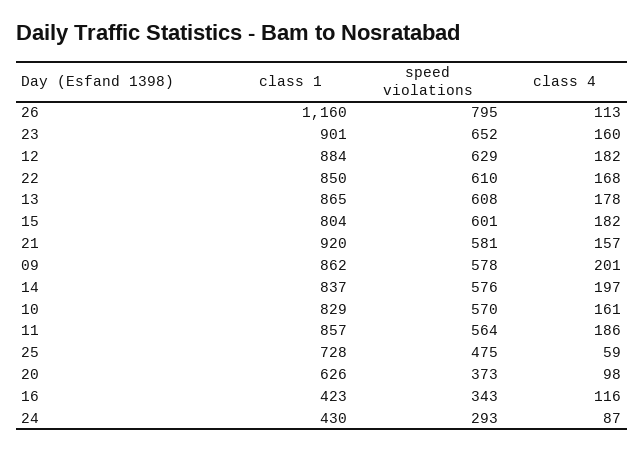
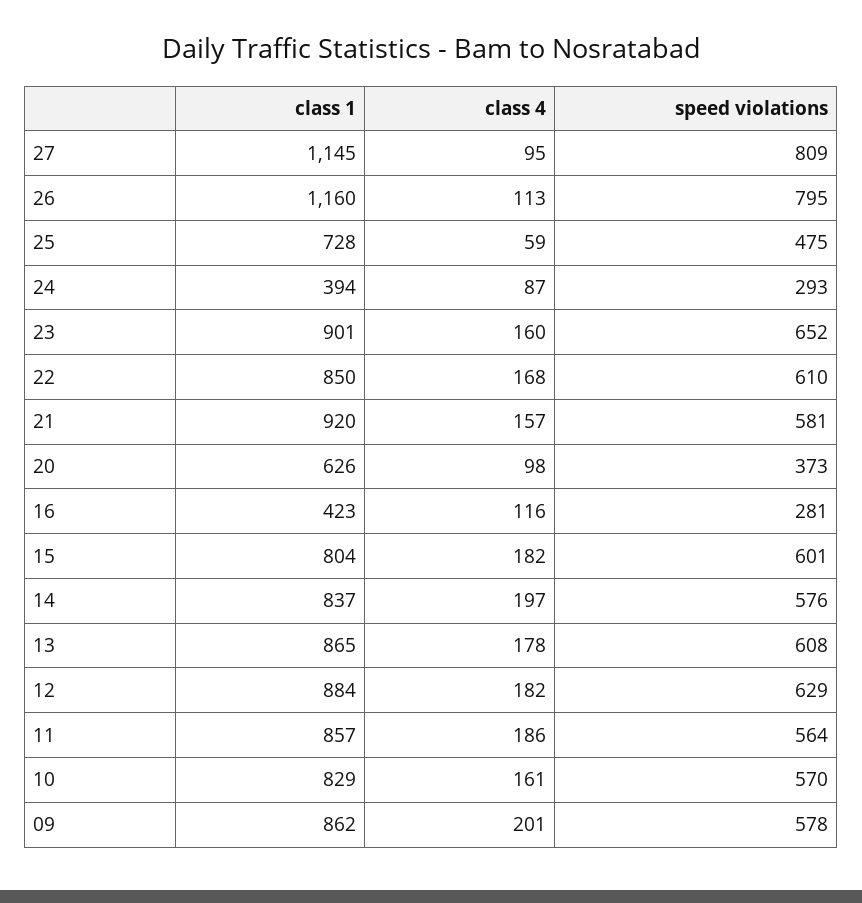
  {
    "class 1": {
      "26": 1160,
      "23": 901,
      "12": 884,
      "22": 850,
      "13": 865,
      "15": 804,
      "21": 920,
      "09": 862,
      "14": 837,
      "10": 829,
      "11": 857,
      "25": 728,
      "20": 626,
      "16": 423,
-     "24": 430
+     "24": 394,
+     "27": 1145
    },
    "speed violations": {
      "26": 795,
      "23": 652,
      "12": 629,
      "22": 610,
      "13": 608,
      "15": 601,
      "21": 581,
      "09": 578,
      "14": 576,
      "10": 570,
      "11": 564,
      "25": 475,
      "20": 373,
-     "16": 343,
+     "16": 281,
-     "24": 293
+     "24": 293,
+     "27": 809
    },
    "class 4": {
      "26": 113,
      "23": 160,
      "12": 182,
      "22": 168,
      "13": 178,
      "15": 182,
      "21": 157,
      "09": 201,
      "14": 197,
      "10": 161,
      "11": 186,
      "25": 59,
      "20": 98,
      "16": 116,
-     "24": 87
+     "24": 87,
+     "27": 95
    }
  }

